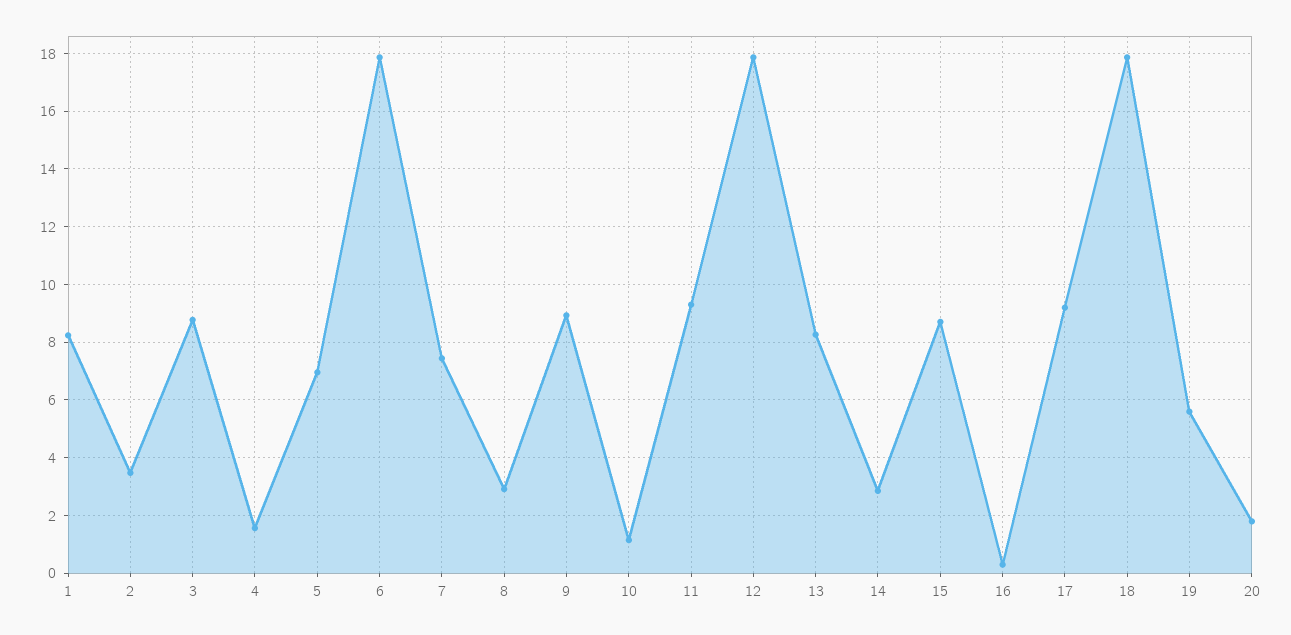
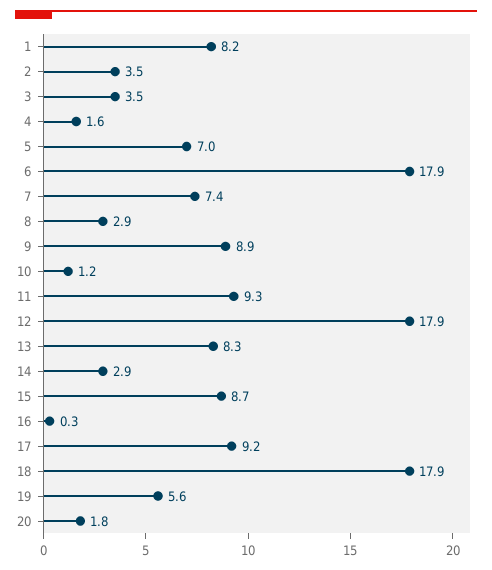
  {
    "1": 8.2,
    "2": 3.5,
-   "3": 8.75,
+   "3": 3.5,
    "4": 1.6,
    "5": 7,
    "6": 17.9,
    "7": 7.4,
    "8": 2.9,
    "9": 8.9,
    "10": 1.2,
    "11": 9.3,
    "12": 17.9,
    "13": 8.3,
    "14": 2.9,
    "15": 8.7,
    "16": 0.3,
    "17": 9.2,
    "18": 17.9,
    "19": 5.6,
    "20": 1.8
  }

